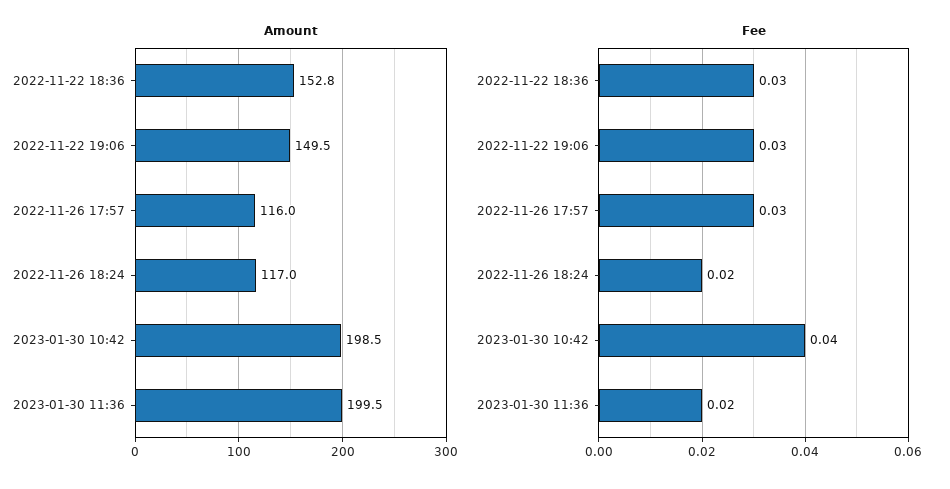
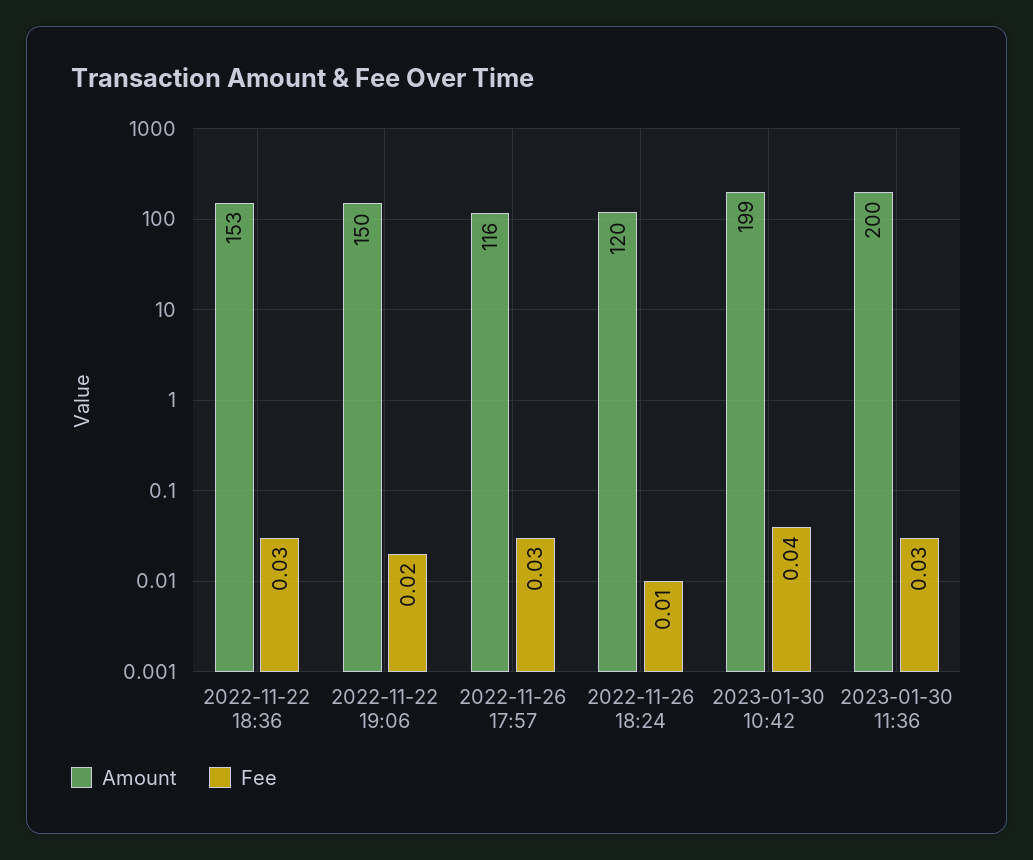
  {
    "Amount": {
      "2022-11-22 18:36": 152.8,
      "2022-11-22 19:06": 149.5,
      "2022-11-26 17:57": 116,
-     "2022-11-26 18:24": 117,
+     "2022-11-26 18:24": 120,
      "2023-01-30 10:42": 198.5,
      "2023-01-30 11:36": 199.5
    },
    "Fee": {
      "2022-11-22 18:36": 0.03,
-     "2022-11-22 19:06": 0.03,
+     "2022-11-22 19:06": 0.02,
      "2022-11-26 17:57": 0.03,
-     "2022-11-26 18:24": 0.02,
+     "2022-11-26 18:24": 0.01,
      "2023-01-30 10:42": 0.04,
-     "2023-01-30 11:36": 0.02
+     "2023-01-30 11:36": 0.03
    }
  }

